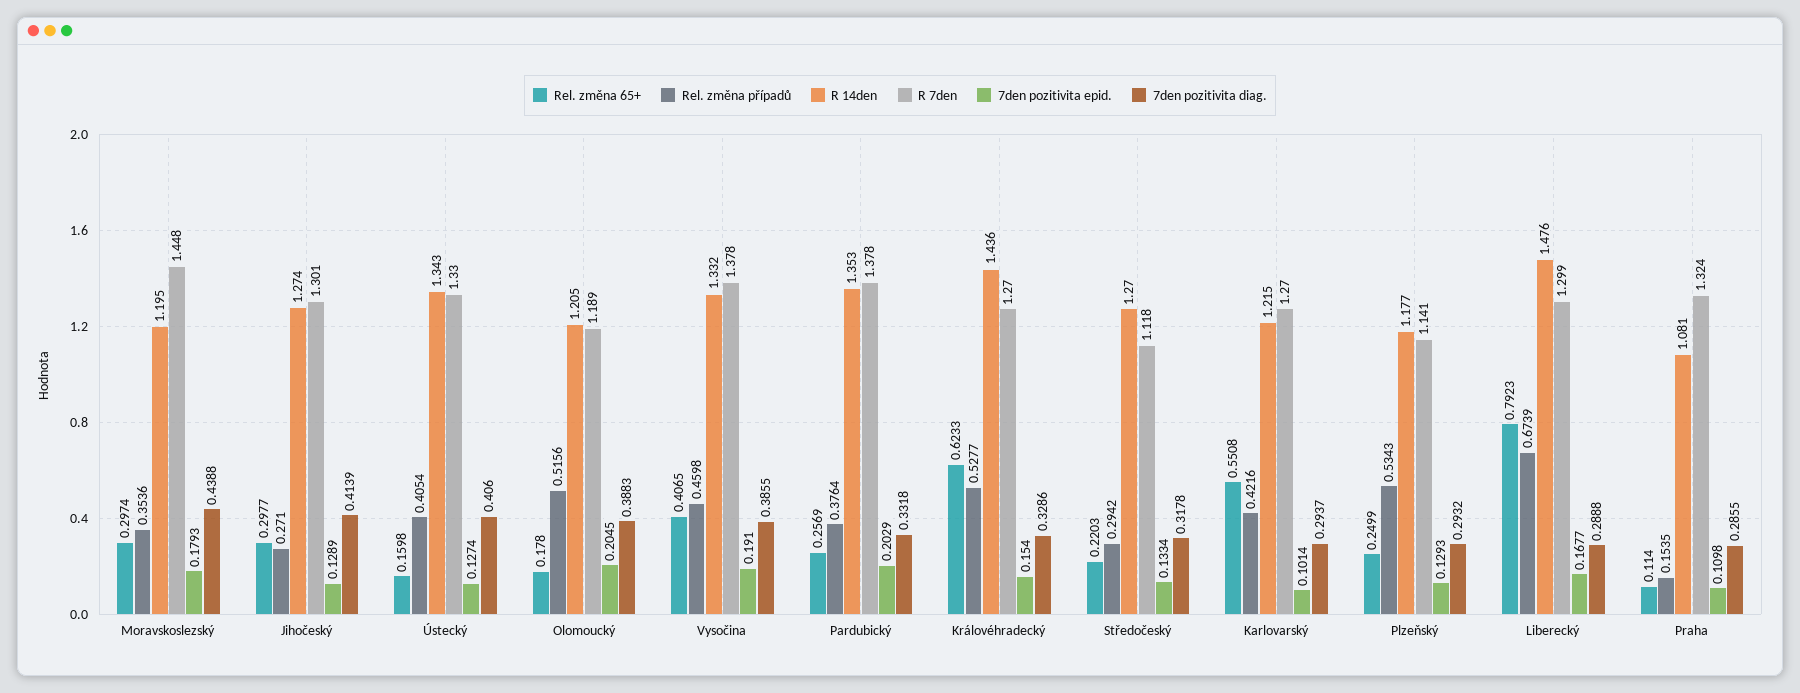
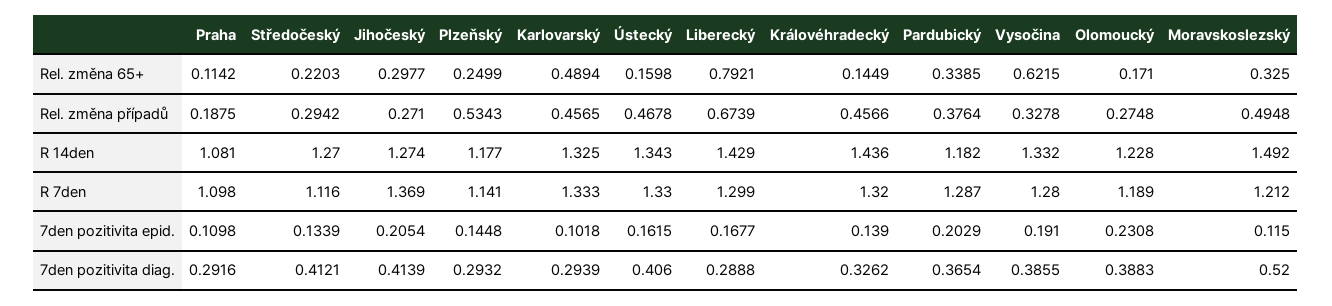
  {
    "Rel. změna 65+": {
-     "Moravskoslezský": 0.2974,
+     "Moravskoslezský": 0.325,
      "Jihočeský": 0.2977,
      "Ústecký": 0.1598,
-     "Olomoucký": 0.178,
+     "Olomoucký": 0.171,
-     "Vysočina": 0.4065,
+     "Vysočina": 0.6215,
-     "Pardubický": 0.2569,
+     "Pardubický": 0.3385,
-     "Královéhradecký": 0.6233,
+     "Královéhradecký": 0.1449,
      "Středočeský": 0.2203,
-     "Karlovarský": 0.5508,
+     "Karlovarský": 0.4894,
      "Plzeňský": 0.2499,
-     "Liberecký": 0.7923,
+     "Liberecký": 0.7921,
-     "Praha": 0.114
+     "Praha": 0.1142
    },
    "Rel. změna případů": {
-     "Moravskoslezský": 0.3536,
+     "Moravskoslezský": 0.4948,
      "Jihočeský": 0.271,
-     "Ústecký": 0.4054,
+     "Ústecký": 0.4678,
-     "Olomoucký": 0.5156,
+     "Olomoucký": 0.2748,
-     "Vysočina": 0.4598,
+     "Vysočina": 0.3278,
      "Pardubický": 0.3764,
-     "Královéhradecký": 0.5277,
+     "Královéhradecký": 0.4566,
      "Středočeský": 0.2942,
-     "Karlovarský": 0.4216,
+     "Karlovarský": 0.4565,
      "Plzeňský": 0.5343,
      "Liberecký": 0.6739,
-     "Praha": 0.1535
+     "Praha": 0.1875
    },
    "R 14den": {
-     "Moravskoslezský": 1.195,
+     "Moravskoslezský": 1.492,
      "Jihočeský": 1.274,
      "Ústecký": 1.343,
-     "Olomoucký": 1.205,
+     "Olomoucký": 1.228,
      "Vysočina": 1.332,
-     "Pardubický": 1.353,
+     "Pardubický": 1.182,
      "Královéhradecký": 1.436,
      "Středočeský": 1.27,
-     "Karlovarský": 1.215,
+     "Karlovarský": 1.325,
      "Plzeňský": 1.177,
-     "Liberecký": 1.476,
+     "Liberecký": 1.429,
      "Praha": 1.081
    },
    "R 7den": {
-     "Moravskoslezský": 1.448,
+     "Moravskoslezský": 1.212,
-     "Jihočeský": 1.301,
+     "Jihočeský": 1.369,
      "Ústecký": 1.33,
      "Olomoucký": 1.189,
-     "Vysočina": 1.378,
+     "Vysočina": 1.28,
-     "Pardubický": 1.378,
+     "Pardubický": 1.287,
-     "Královéhradecký": 1.27,
+     "Královéhradecký": 1.32,
-     "Středočeský": 1.118,
+     "Středočeský": 1.116,
-     "Karlovarský": 1.27,
+     "Karlovarský": 1.333,
      "Plzeňský": 1.141,
      "Liberecký": 1.299,
-     "Praha": 1.324
+     "Praha": 1.098
    },
    "7den pozitivita epid.": {
-     "Moravskoslezský": 0.1793,
+     "Moravskoslezský": 0.115,
-     "Jihočeský": 0.1289,
+     "Jihočeský": 0.2054,
-     "Ústecký": 0.1274,
+     "Ústecký": 0.1615,
-     "Olomoucký": 0.2045,
+     "Olomoucký": 0.2308,
      "Vysočina": 0.191,
      "Pardubický": 0.2029,
-     "Královéhradecký": 0.154,
+     "Královéhradecký": 0.139,
-     "Středočeský": 0.1334,
+     "Středočeský": 0.1339,
-     "Karlovarský": 0.1014,
+     "Karlovarský": 0.1018,
-     "Plzeňský": 0.1293,
+     "Plzeňský": 0.1448,
      "Liberecký": 0.1677,
      "Praha": 0.1098
    },
    "7den pozitivita diag.": {
-     "Moravskoslezský": 0.4388,
+     "Moravskoslezský": 0.52,
      "Jihočeský": 0.4139,
      "Ústecký": 0.406,
      "Olomoucký": 0.3883,
      "Vysočina": 0.3855,
-     "Pardubický": 0.3318,
+     "Pardubický": 0.3654,
-     "Královéhradecký": 0.3286,
+     "Královéhradecký": 0.3262,
-     "Středočeský": 0.3178,
+     "Středočeský": 0.4121,
-     "Karlovarský": 0.2937,
+     "Karlovarský": 0.2939,
      "Plzeňský": 0.2932,
      "Liberecký": 0.2888,
-     "Praha": 0.2855
+     "Praha": 0.2916
    }
  }

